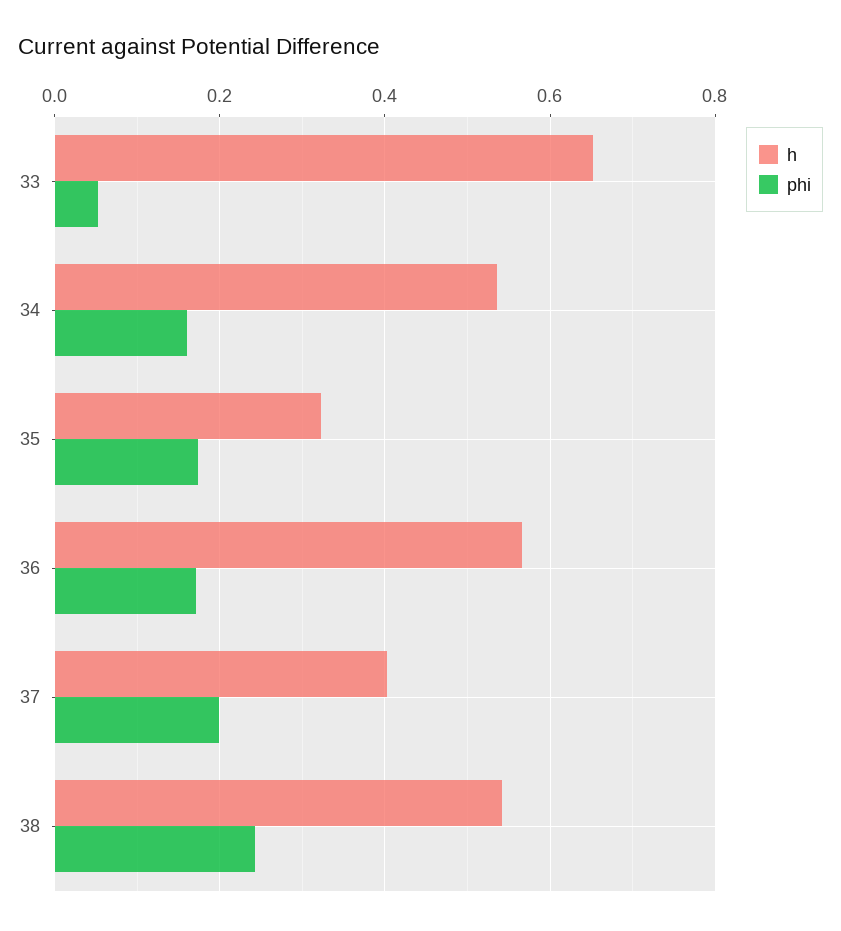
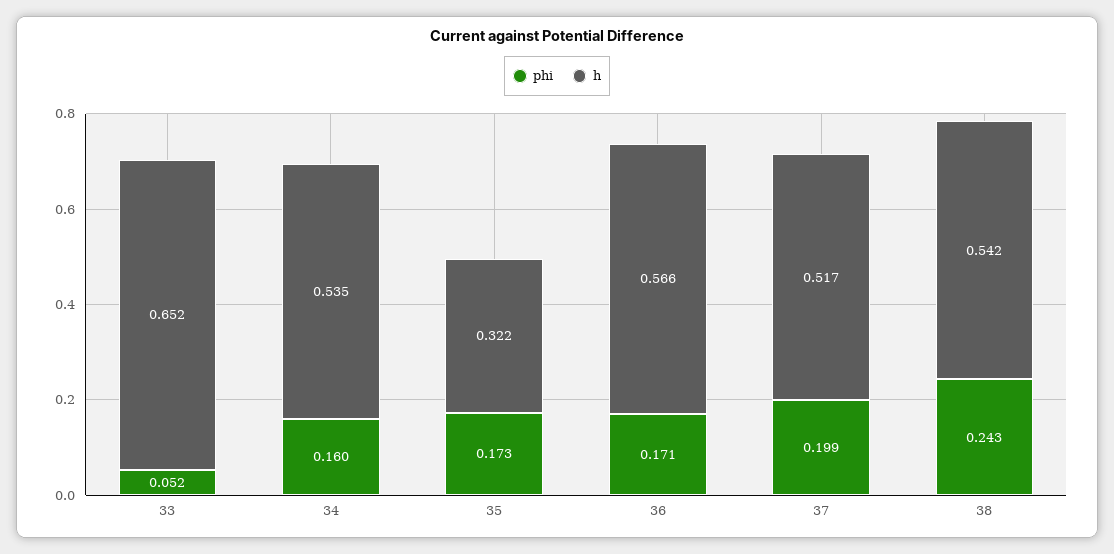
  {
    "h": {
      "33": 0.652,
      "34": 0.535,
      "35": 0.322,
      "36": 0.566,
-     "37": 0.4,
+     "37": 0.517,
      "38": 0.542
    },
    "phi": {
      "33": 0.052,
      "34": 0.16,
      "35": 0.173,
      "36": 0.171,
      "37": 0.199,
      "38": 0.243
    }
  }

